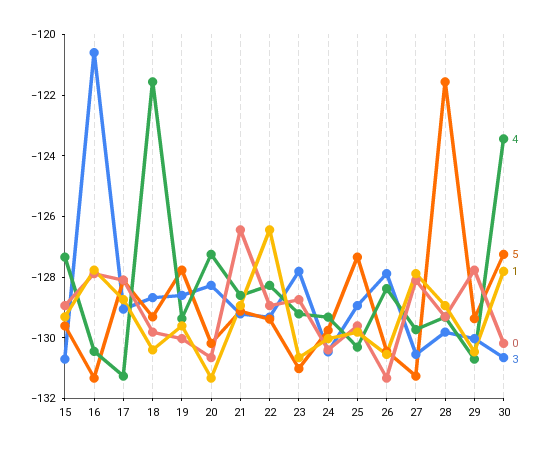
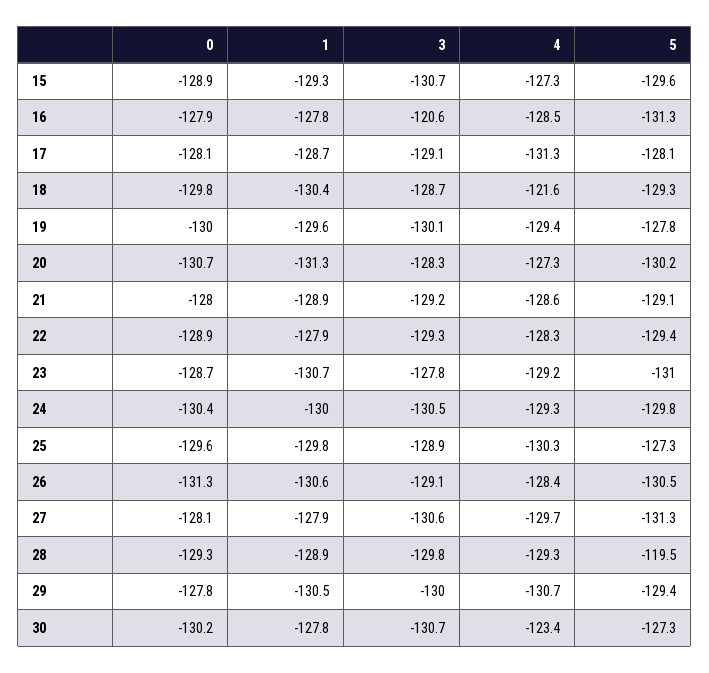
  {
    "4": {
      "15": -127.3,
-     "16": -130.5,
+     "16": -128.5,
      "17": -131.3,
      "18": -121.6,
      "19": -129.4,
      "20": -127.3,
      "21": -128.6,
      "22": -128.3,
      "23": -129.2,
      "24": -129.3,
      "25": -130.3,
      "26": -128.4,
      "27": -129.7,
      "28": -129.3,
      "29": -130.7,
      "30": -123.4
    },
    "5": {
      "15": -129.6,
      "16": -131.3,
      "17": -128.1,
      "18": -129.3,
      "19": -127.8,
      "20": -130.2,
      "21": -129.1,
      "22": -129.4,
      "23": -131,
      "24": -129.8,
      "25": -127.3,
      "26": -130.5,
      "27": -131.3,
-     "28": -121.5,
+     "28": -119.5,
      "29": -129.4,
      "30": -127.3
    },
    "1": {
      "15": -129.3,
      "16": -127.8,
      "17": -128.7,
      "18": -130.4,
      "19": -129.6,
      "20": -131.3,
      "21": -128.9,
-     "22": -126.5,
+     "22": -127.9,
      "23": -130.7,
      "24": -130,
      "25": -129.8,
      "26": -130.6,
      "27": -127.9,
      "28": -128.9,
      "29": -130.5,
      "30": -127.8
    },
    "0": {
      "15": -128.9,
      "16": -127.9,
      "17": -128.1,
      "18": -129.8,
      "19": -130,
      "20": -130.7,
-     "21": -126.5,
+     "21": -128,
      "22": -128.9,
      "23": -128.7,
      "24": -130.4,
      "25": -129.6,
      "26": -131.3,
      "27": -128.1,
      "28": -129.3,
      "29": -127.8,
      "30": -130.2
    },
    "3": {
      "15": -130.7,
      "16": -120.6,
      "17": -129.1,
      "18": -128.7,
-     "19": -128.5,
+     "19": -130.1,
      "20": -128.3,
      "21": -129.2,
      "22": -129.3,
      "23": -127.8,
      "24": -130.5,
      "25": -128.9,
-     "26": -128,
+     "26": -129.1,
      "27": -130.6,
      "28": -129.8,
      "29": -130,
      "30": -130.7
    }
  }

